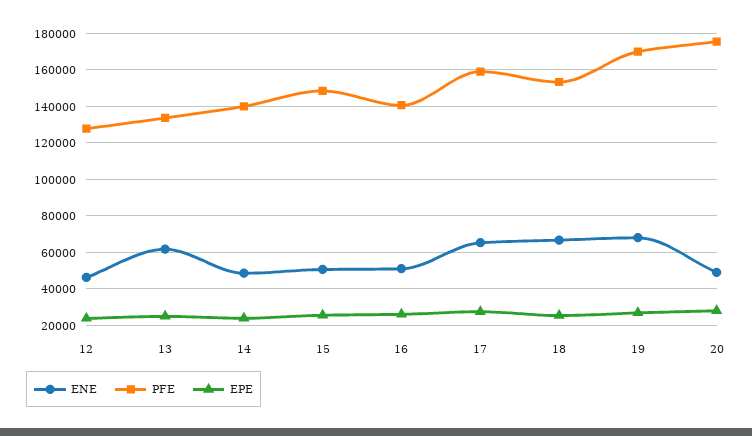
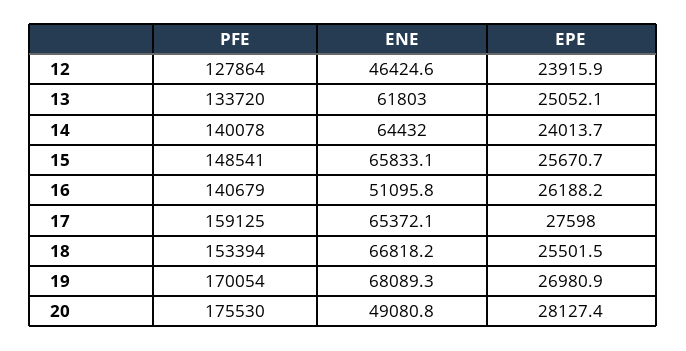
  {
    "ENE": {
      "12": 46424.6,
      "13": 61803,
-     "14": 50000,
+     "14": 64432,
-     "15": 50000,
+     "15": 65833.1,
      "16": 51095.8,
      "17": 65372.1,
      "18": 66818.2,
      "19": 68089.3,
      "20": 49080.8
    },
    "PFE": {
      "12": 127864,
      "13": 133720,
      "14": 140078,
      "15": 148541,
      "16": 140679,
      "17": 159125,
      "18": 153394,
      "19": 170054,
      "20": 175530
    },
    "EPE": {
      "12": 23915.9,
      "13": 25052.1,
      "14": 24013.7,
      "15": 25670.7,
      "16": 26188.2,
      "17": 27598,
      "18": 25501.5,
      "19": 26980.9,
      "20": 28127.4
    }
  }

